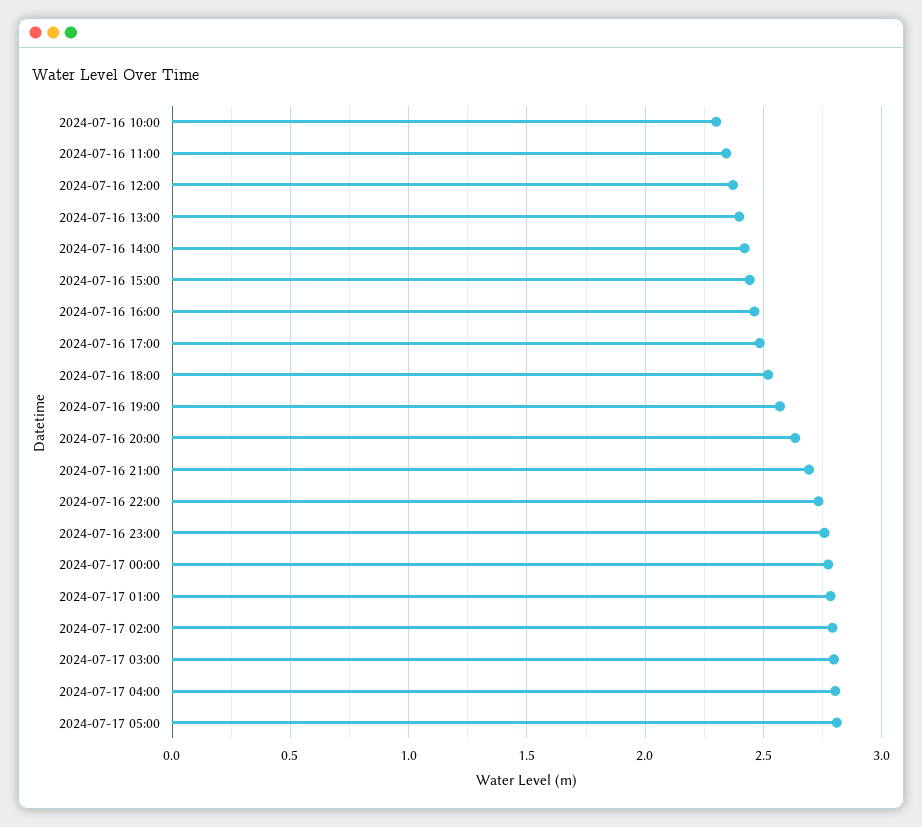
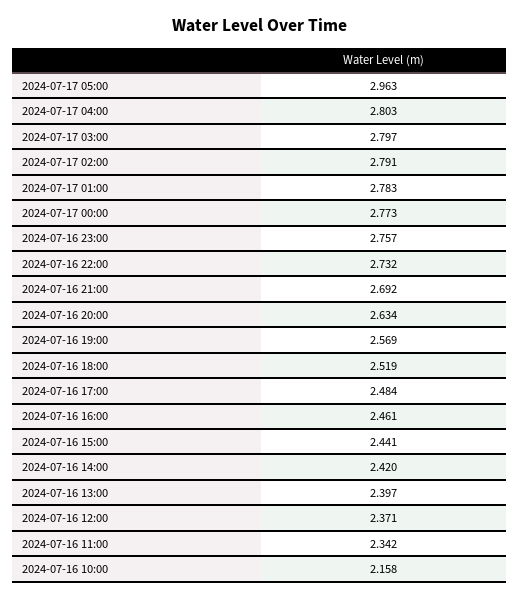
  {
-   "2024-07-16 10:00": 2.3,
+   "2024-07-16 10:00": 2.158,
    "2024-07-16 11:00": 2.342,
    "2024-07-16 12:00": 2.371,
    "2024-07-16 13:00": 2.397,
    "2024-07-16 14:00": 2.42,
    "2024-07-16 15:00": 2.441,
    "2024-07-16 16:00": 2.461,
    "2024-07-16 17:00": 2.484,
    "2024-07-16 18:00": 2.519,
    "2024-07-16 19:00": 2.569,
    "2024-07-16 20:00": 2.634,
    "2024-07-16 21:00": 2.692,
    "2024-07-16 22:00": 2.732,
    "2024-07-16 23:00": 2.757,
    "2024-07-17 00:00": 2.773,
    "2024-07-17 01:00": 2.783,
    "2024-07-17 02:00": 2.791,
    "2024-07-17 03:00": 2.797,
    "2024-07-17 04:00": 2.803,
-   "2024-07-17 05:00": 2.8
+   "2024-07-17 05:00": 2.963
  }

